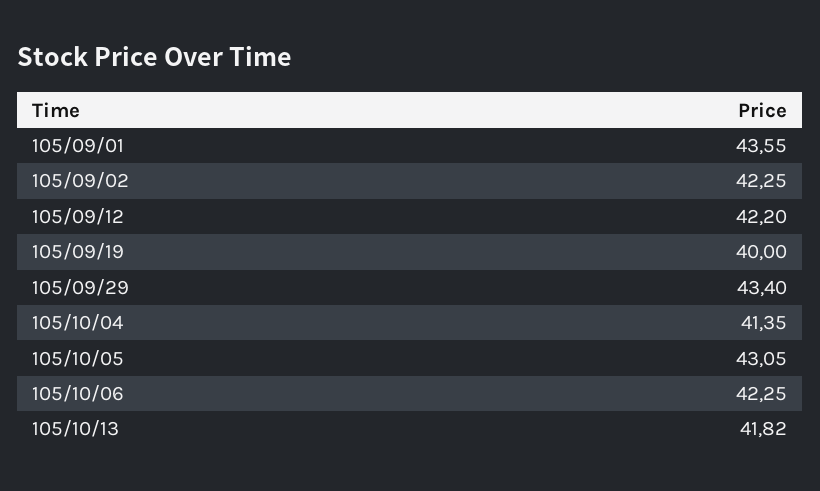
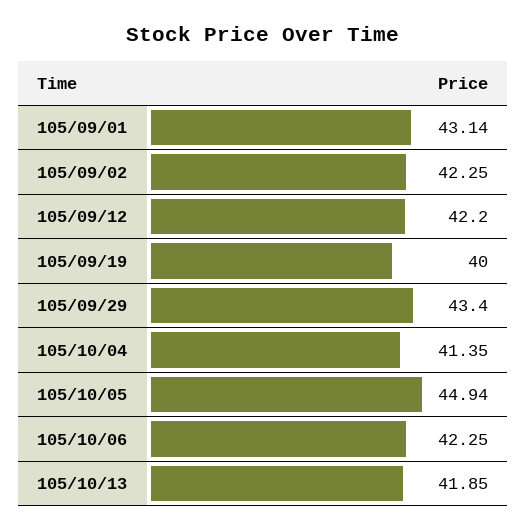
  {
-   "105/09/01": 43.55,
+   "105/09/01": 43.14,
    "105/09/02": 42.25,
    "105/09/12": 42.2,
    "105/09/19": 40,
    "105/09/29": 43.4,
    "105/10/04": 41.35,
-   "105/10/05": 43.05,
+   "105/10/05": 44.94,
    "105/10/06": 42.25,
-   "105/10/13": 41.82
+   "105/10/13": 41.85
  }

